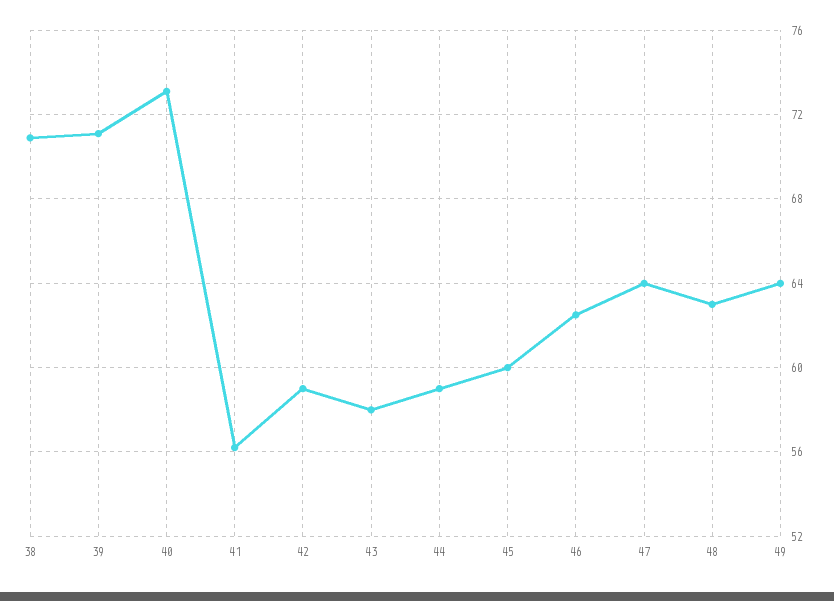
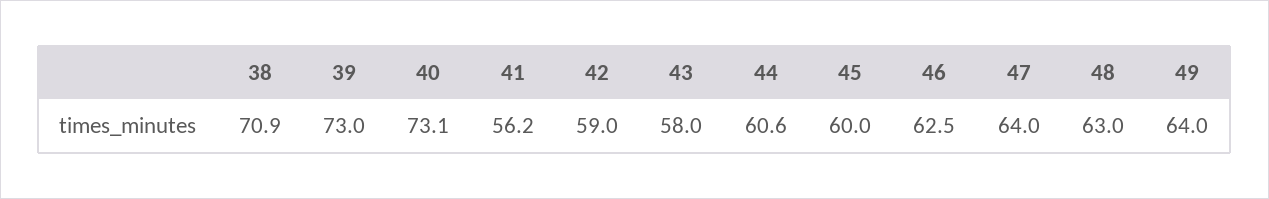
  {
    "38": 70.9,
-   "39": 71,
+   "39": 73,
    "40": 73.1,
    "41": 56.2,
    "42": 59,
    "43": 58,
-   "44": 59,
+   "44": 60.6,
    "45": 60,
    "46": 62.5,
    "47": 64,
    "48": 63,
    "49": 64
  }

